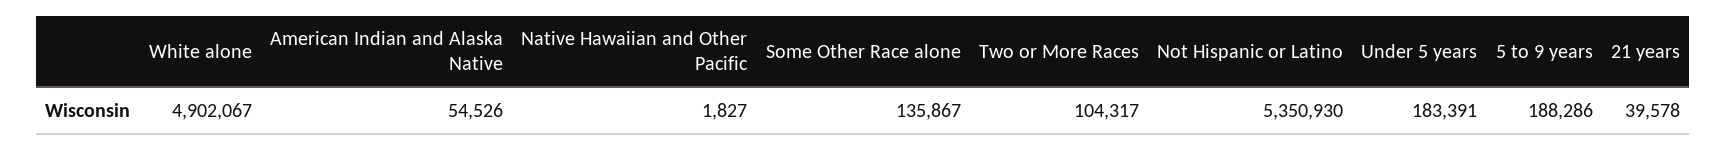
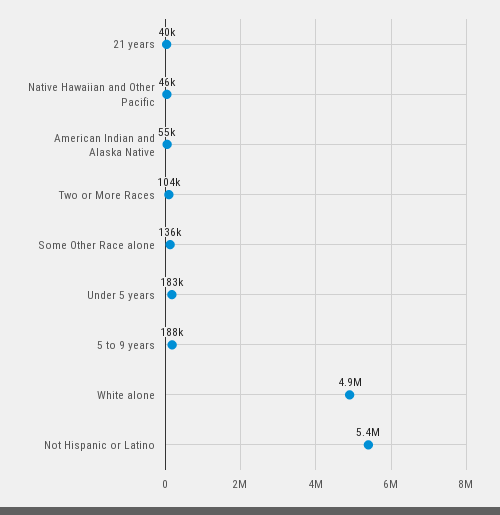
  {
    "White alone": 4902067,
    "American Indian and Alaska Native": 54526,
-   "Native Hawaiian and Other Pacific": 1827,
+   "Native Hawaiian and Other Pacific": 46000,
    "Some Other Race alone": 135867,
    "Two or More Races": 104317,
    "Not Hispanic or Latino": 5350930,
    "Under 5 years": 183391,
    "5 to 9 years": 188286,
    "21 years": 39578
  }

